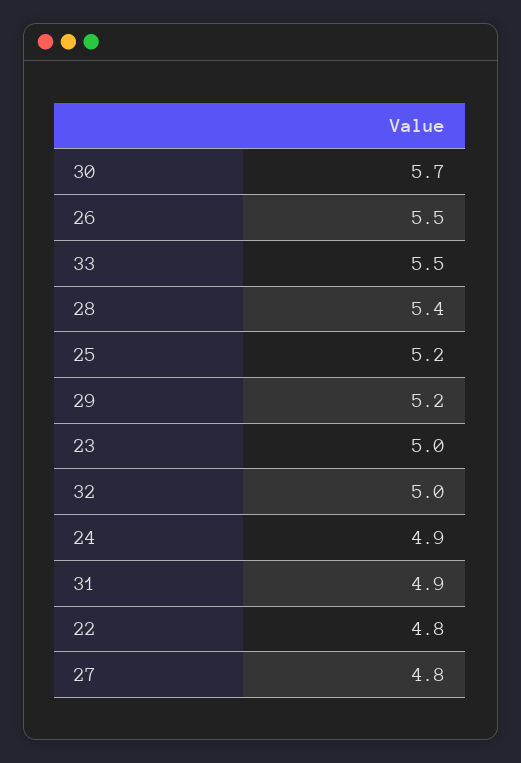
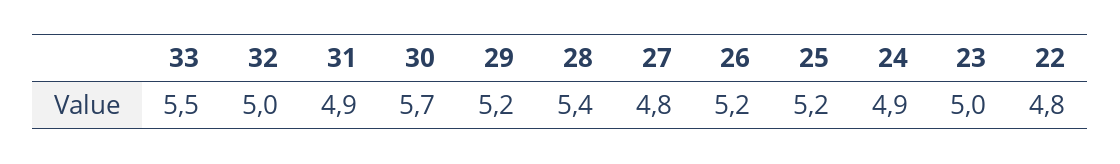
  {
    "30": 5.7,
-   "26": 5.5,
+   "26": 5.2,
    "33": 5.5,
    "28": 5.4,
    "25": 5.2,
    "29": 5.2,
    "23": 5,
    "32": 5,
    "24": 4.9,
    "31": 4.9,
    "22": 4.8,
    "27": 4.8
  }

